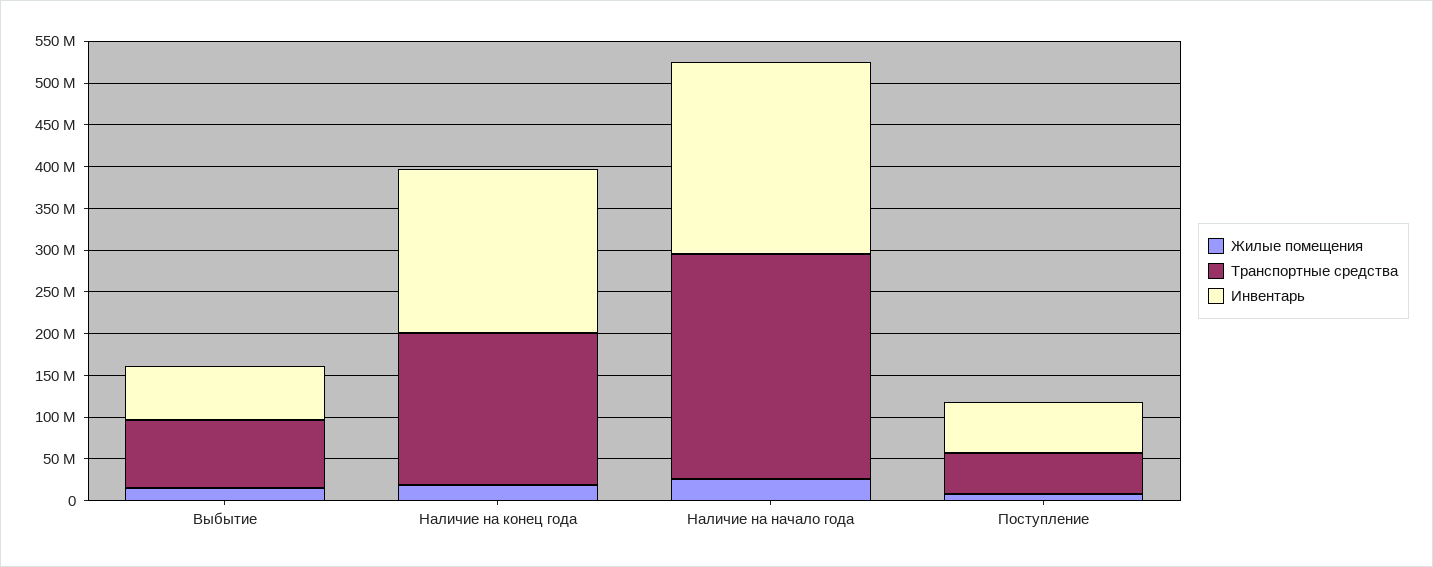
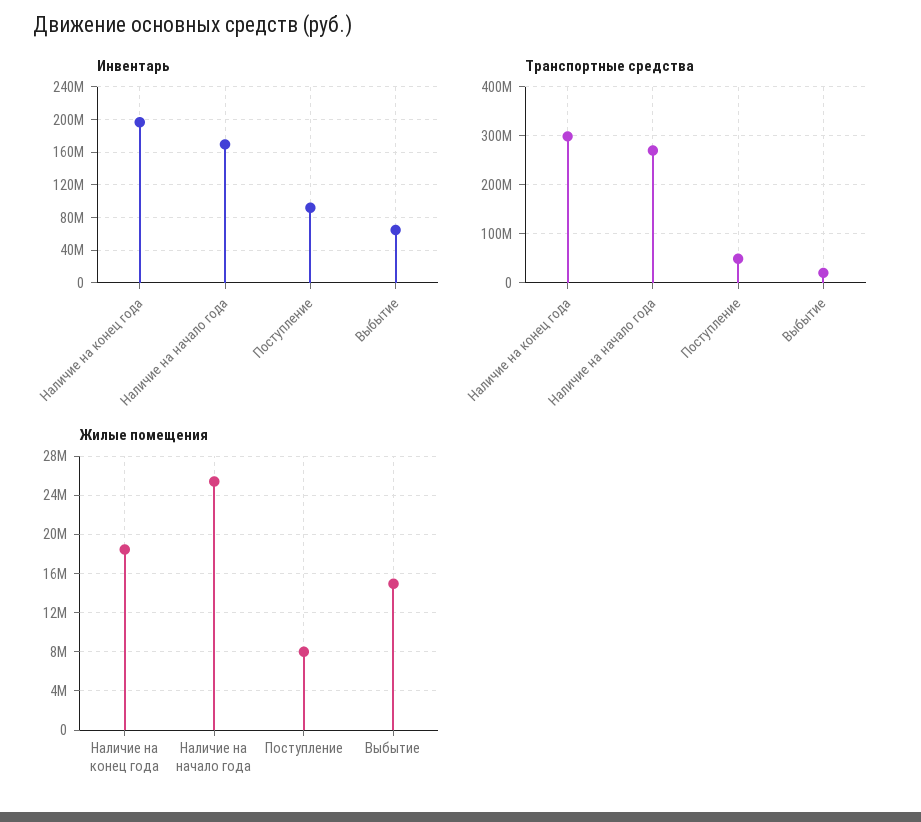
  {
    "Жилые помещения": {
      "Выбытие": 15000000,
      "Наличие на конец года": 18000000,
      "Наличие на начало года": 25000000,
      "Поступление": 8000000
    },
    "Транспортные средства": {
-     "Выбытие": 80000000,
+     "Выбытие": 20000000,
-     "Наличие на конец года": 180000000,
+     "Наличие на конец года": 300000000,
      "Наличие на начало года": 270000000,
      "Поступление": 50000000
    },
    "Инвентарь": {
      "Выбытие": 60000000,
      "Наличие на конец года": 200000000,
-     "Наличие на начало года": 230000000,
+     "Наличие на начало года": 170000000,
-     "Поступление": 60000000
+     "Поступление": 90000000
    }
  }

